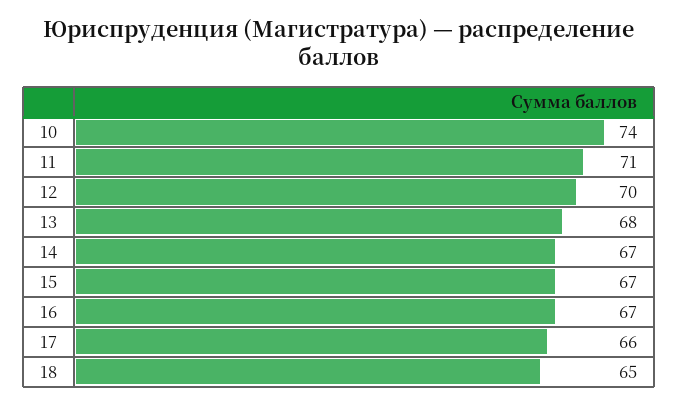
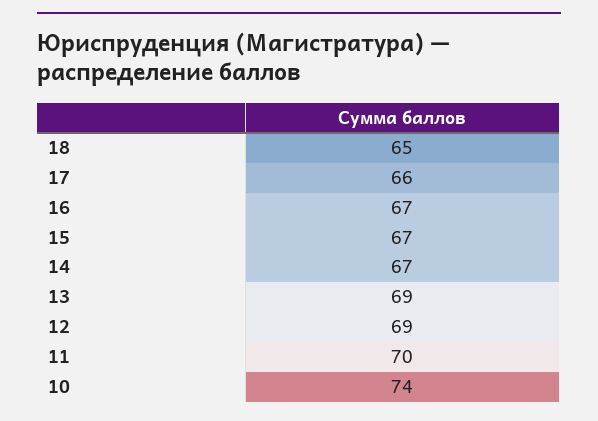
  {
    "10": 74,
-   "11": 71,
+   "11": 70,
-   "12": 70,
+   "12": 69,
-   "13": 68,
+   "13": 69,
    "14": 67,
    "15": 67,
    "16": 67,
    "17": 66,
    "18": 65
  }

